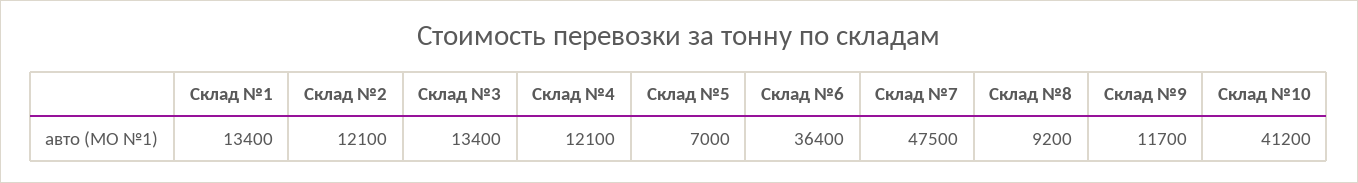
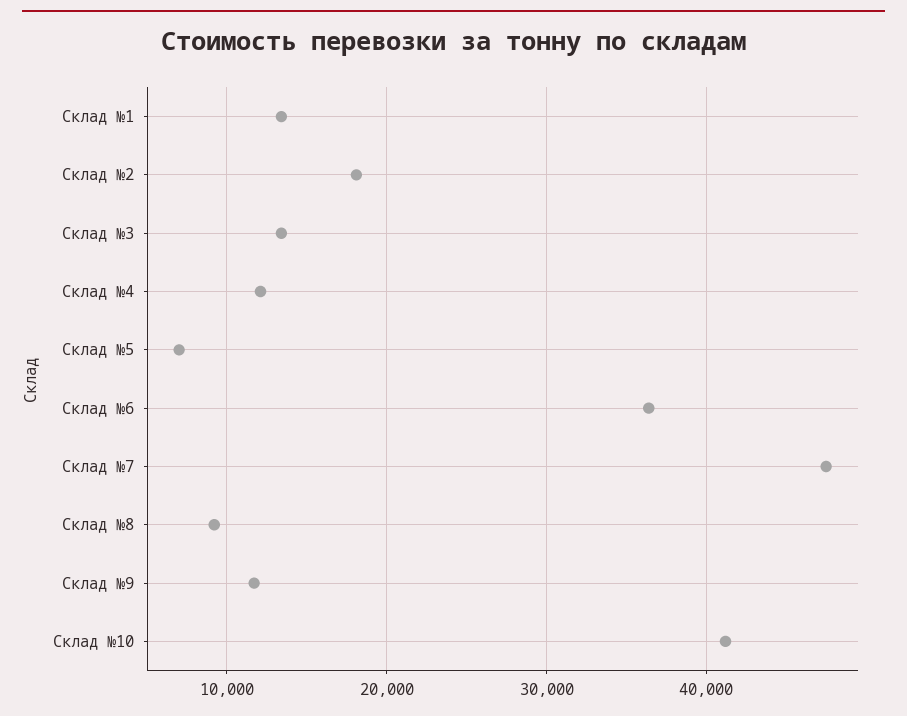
  {
    "Склад №1": 13400,
-   "Склад №2": 12100,
+   "Склад №2": 18000,
    "Склад №3": 13400,
    "Склад №4": 12100,
    "Склад №5": 7000,
    "Склад №6": 36400,
    "Склад №7": 47500,
    "Склад №8": 9200,
    "Склад №9": 11700,
    "Склад №10": 41200
  }

